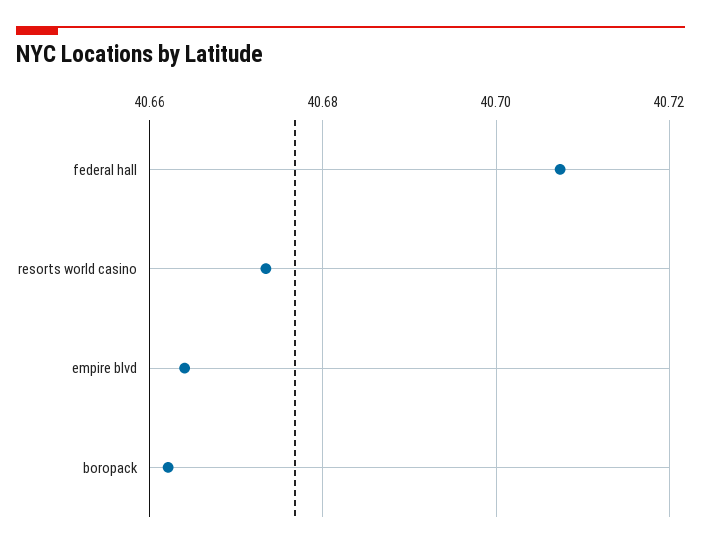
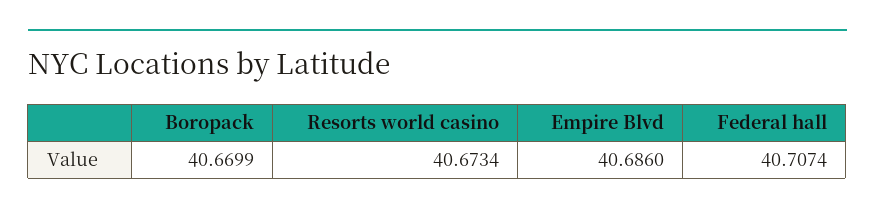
  {
    "federal hall": 40.7074,
    "resorts world casino": 40.6734,
-   "empire blvd": 40.664,
+   "empire blvd": 40.686,
-   "boropack": 40.662
+   "boropack": 40.6699
  }

